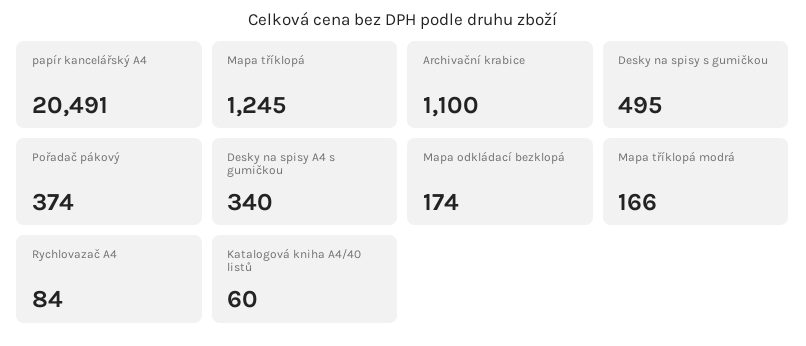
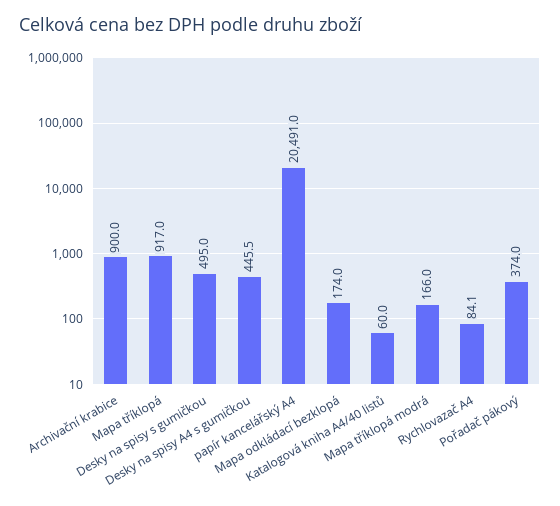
  {
    "papír kancelářský A4": 20491,
-   "Mapa tříklopá": 1245,
+   "Mapa tříklopá": 917,
-   "Archivační krabice": 1100,
+   "Archivační krabice": 900,
    "Desky na spisy s gumičkou": 495,
    "Pořadač pákový": 374,
-   "Desky na spisy A4 s gumičkou": 340,
+   "Desky na spisy A4 s gumičkou": 445.5,
    "Mapa odkládací bezklopá": 174,
    "Mapa tříklopá modrá": 166,
    "Rychlovazač A4": 84.1,
    "Katalogová kniha A4/40 listů": 60
  }

